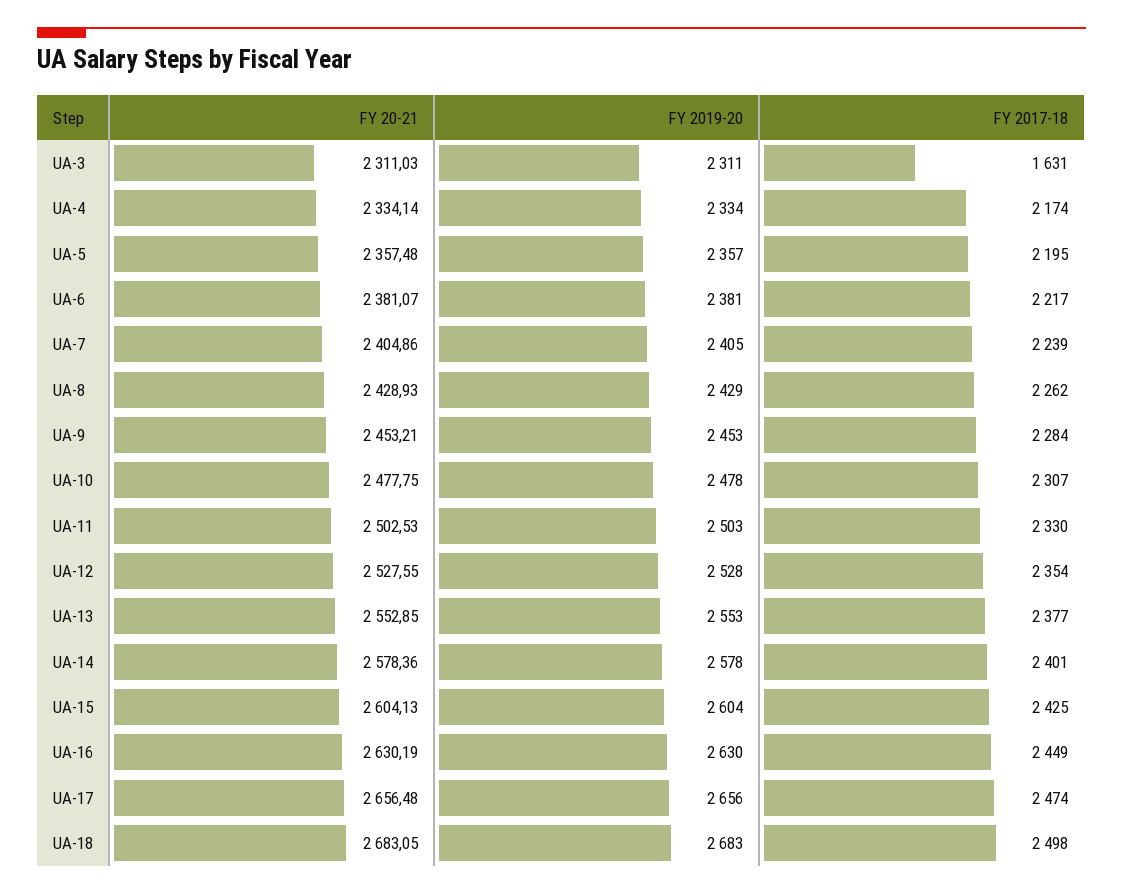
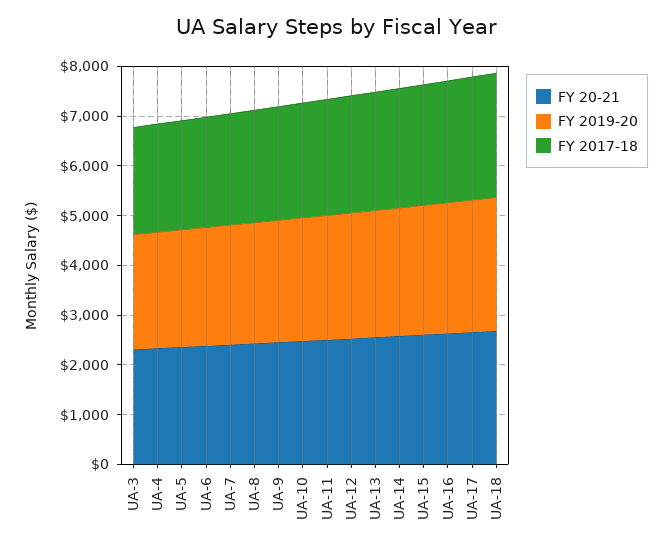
  {
    "FY 20-21": {
      "UA-3": 2311.03,
      "UA-4": 2334.14,
      "UA-5": 2357.48,
      "UA-6": 2381.07,
      "UA-7": 2404.86,
      "UA-8": 2428.93,
      "UA-9": 2453.21,
      "UA-10": 2477.75,
      "UA-11": 2502.53,
      "UA-12": 2527.55,
      "UA-13": 2552.85,
      "UA-14": 2578.36,
      "UA-15": 2604.13,
      "UA-16": 2630.19,
      "UA-17": 2656.48,
      "UA-18": 2683.05
    },
    "FY 2019-20": {
      "UA-3": 2311,
      "UA-4": 2334,
      "UA-5": 2357,
      "UA-6": 2381,
      "UA-7": 2405,
      "UA-8": 2429,
      "UA-9": 2453,
      "UA-10": 2478,
      "UA-11": 2503,
      "UA-12": 2528,
      "UA-13": 2553,
      "UA-14": 2578,
      "UA-15": 2604,
      "UA-16": 2630,
      "UA-17": 2656,
      "UA-18": 2683
    },
    "FY 2017-18": {
-     "UA-3": 1631,
+     "UA-3": 2200,
      "UA-4": 2174,
      "UA-5": 2195,
      "UA-6": 2217,
      "UA-7": 2239,
      "UA-8": 2262,
      "UA-9": 2284,
      "UA-10": 2307,
      "UA-11": 2330,
      "UA-12": 2354,
      "UA-13": 2377,
      "UA-14": 2401,
      "UA-15": 2425,
      "UA-16": 2449,
      "UA-17": 2474,
      "UA-18": 2498
    }
  }

